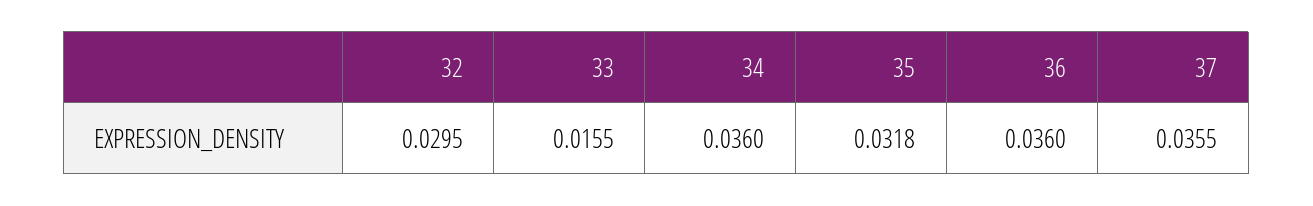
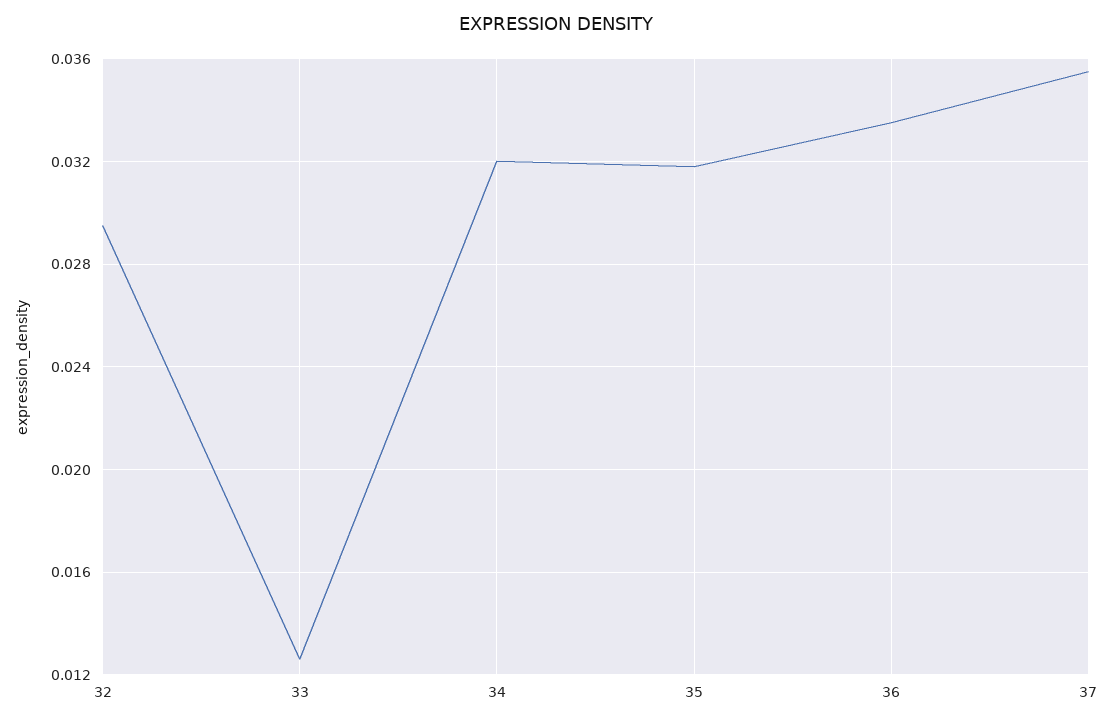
  {
    "32": 0.0295,
-   "33": 0.0155,
+   "33": 0.0125,
-   "34": 0.036,
+   "34": 0.032,
    "35": 0.0318,
-   "36": 0.036,
+   "36": 0.0335,
    "37": 0.0355
  }

